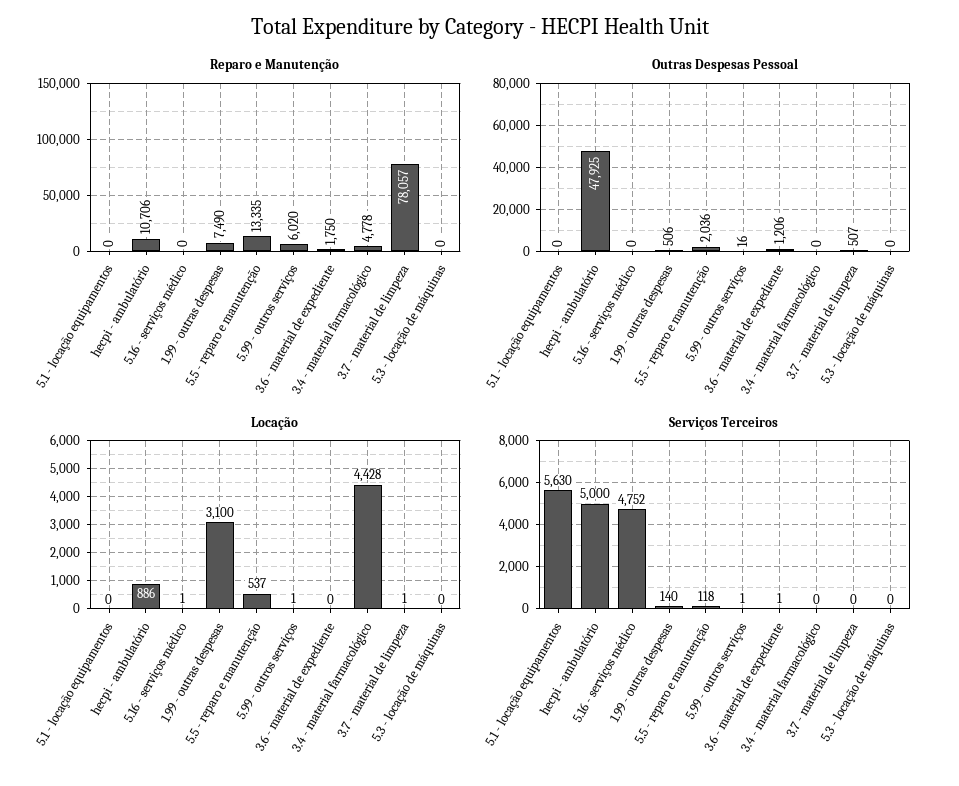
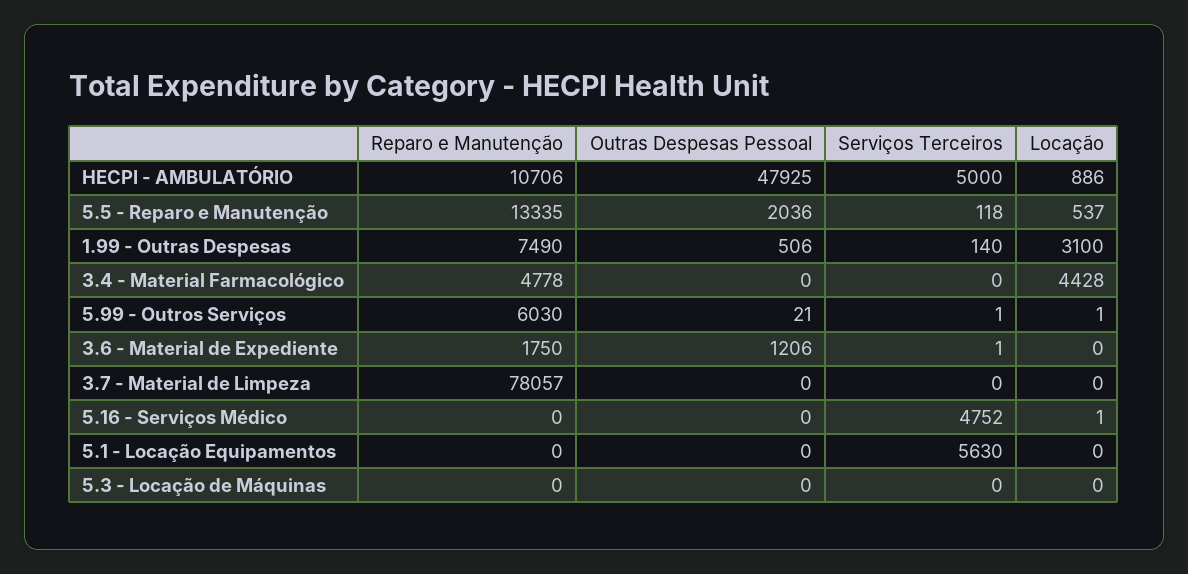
  {
    "Reparo e Manutenção": {
      "5.1 - locação equipamentos": 0,
      "hecpi - ambulatório": 10706,
      "5.16 - serviços médico": 0,
      "1.99 - outras despesas": 7490,
      "5.5 - reparo e manutenção": 13335,
-     "5.99 - outros serviços": 6020,
+     "5.99 - outros serviços": 6030,
      "3.6 - material de expediente": 1750,
      "3.4 - material farmacológico": 4778,
      "3.7 - material de limpeza": 78057,
      "5.3 - locação de máquinas": 0
    },
    "Outras Despesas Pessoal": {
      "5.1 - locação equipamentos": 0,
      "hecpi - ambulatório": 47925,
      "5.16 - serviços médico": 0,
      "1.99 - outras despesas": 506,
      "5.5 - reparo e manutenção": 2036,
-     "5.99 - outros serviços": 16,
+     "5.99 - outros serviços": 21,
      "3.6 - material de expediente": 1206,
      "3.4 - material farmacológico": 0,
-     "3.7 - material de limpeza": 507,
+     "3.7 - material de limpeza": 0,
      "5.3 - locação de máquinas": 0
    },
    "Locação": {
      "5.1 - locação equipamentos": 0,
      "hecpi - ambulatório": 886,
      "5.16 - serviços médico": 1,
      "1.99 - outras despesas": 3100,
      "5.5 - reparo e manutenção": 537,
      "5.99 - outros serviços": 1,
      "3.6 - material de expediente": 0,
      "3.4 - material farmacológico": 4428,
-     "3.7 - material de limpeza": 1,
+     "3.7 - material de limpeza": 0,
      "5.3 - locação de máquinas": 0
    },
    "Serviços Terceiros": {
      "5.1 - locação equipamentos": 5630,
      "hecpi - ambulatório": 5000,
      "5.16 - serviços médico": 4752,
      "1.99 - outras despesas": 140,
      "5.5 - reparo e manutenção": 118,
      "5.99 - outros serviços": 1,
      "3.6 - material de expediente": 1,
      "3.4 - material farmacológico": 0,
      "3.7 - material de limpeza": 0,
      "5.3 - locação de máquinas": 0
    }
  }

